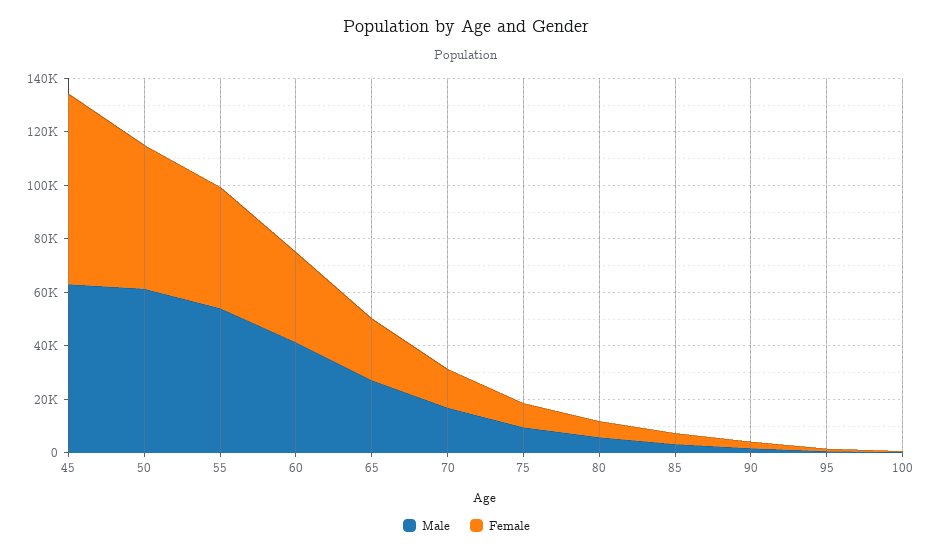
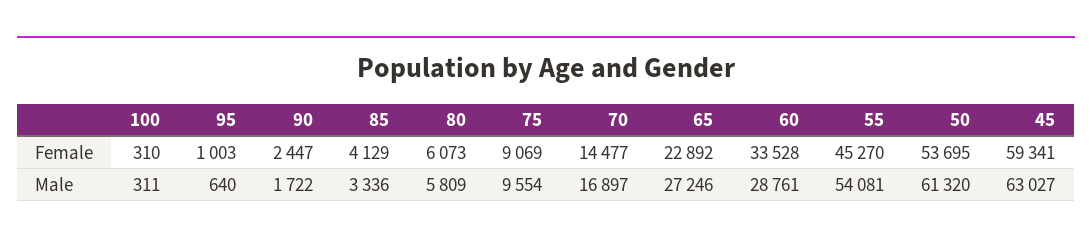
  {
    "Male": {
      "45": 63027,
      "50": 61320,
      "55": 54081,
-     "60": 40000,
+     "60": 28761,
      "65": 27246,
      "70": 16897,
      "75": 9554,
      "80": 5809,
      "85": 3336,
      "90": 1722,
      "95": 640,
      "100": 311
    },
    "Female": {
-     "45": 70000,
+     "45": 59341,
      "50": 53695,
      "55": 45270,
      "60": 33528,
      "65": 22892,
      "70": 14477,
      "75": 9069,
      "80": 6073,
      "85": 4129,
      "90": 2447,
      "95": 1003,
      "100": 310
    }
  }

